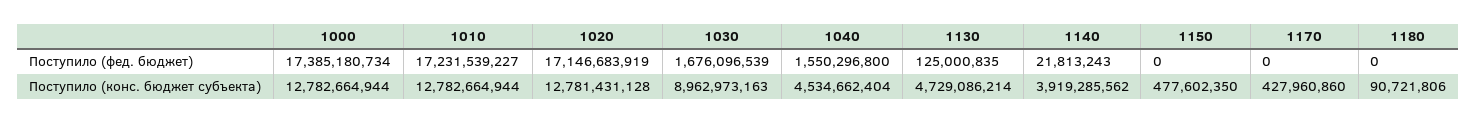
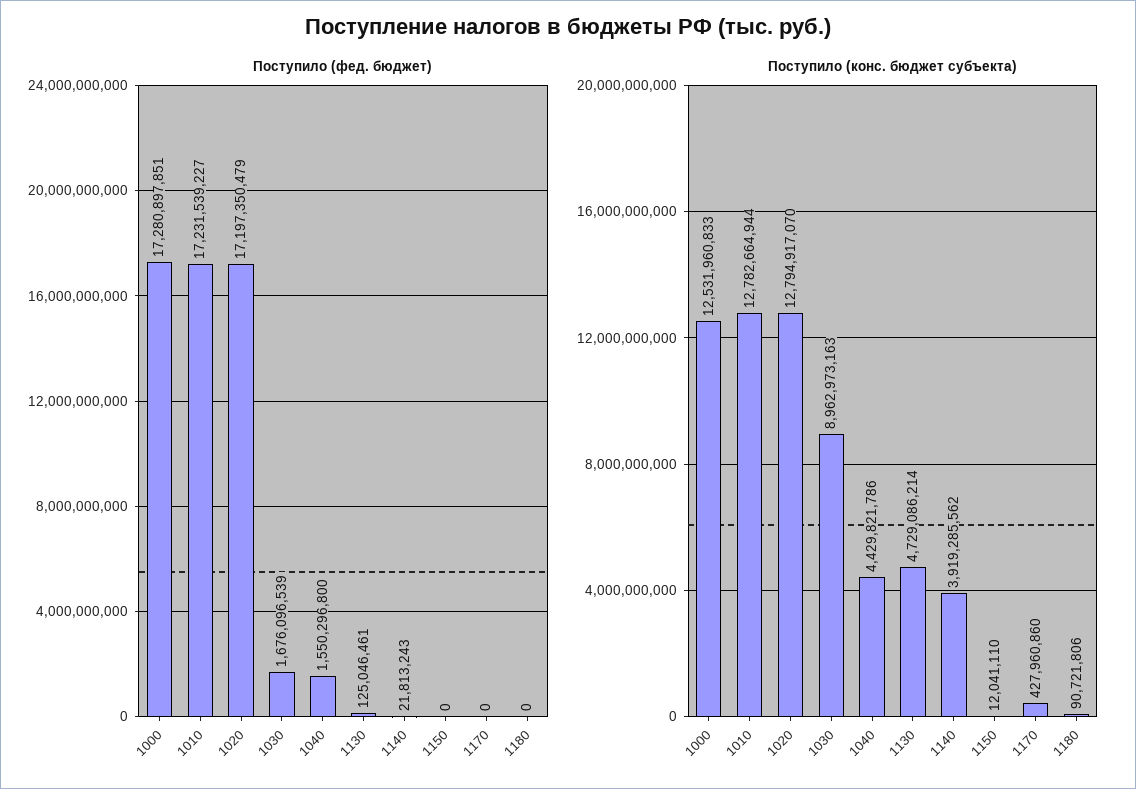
  {
    "Поступило (фед. бюджет)": {
-     "1000": 17385180734,
+     "1000": 17280897851,
      "1010": 17231539227,
-     "1020": 17146683919,
+     "1020": 17197350479,
      "1030": 1676096539,
      "1040": 1550296800,
-     "1130": 125000835,
+     "1130": 125046461,
      "1140": 21813243,
      "1150": 0,
      "1170": 0,
      "1180": 0
    },
    "Поступило (конс. бюджет субъекта)": {
-     "1000": 12782664944,
+     "1000": 12531960833,
      "1010": 12782664944,
-     "1020": 12781431128,
+     "1020": 12794917070,
      "1030": 8962973163,
-     "1040": 4534662404,
+     "1040": 4429821786,
      "1130": 4729086214,
      "1140": 3919285562,
-     "1150": 477602350,
+     "1150": 12041110,
      "1170": 427960860,
      "1180": 90721806
    }
  }

